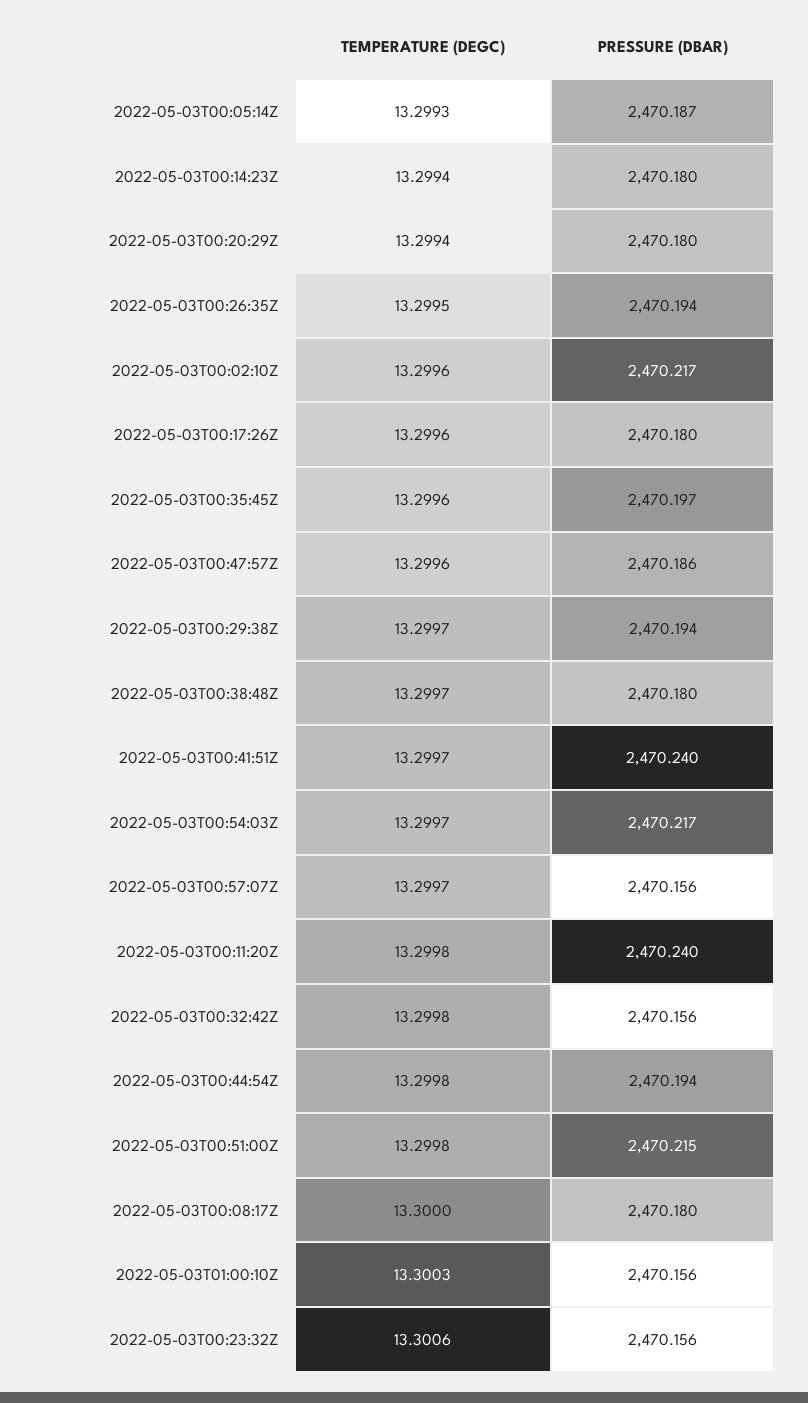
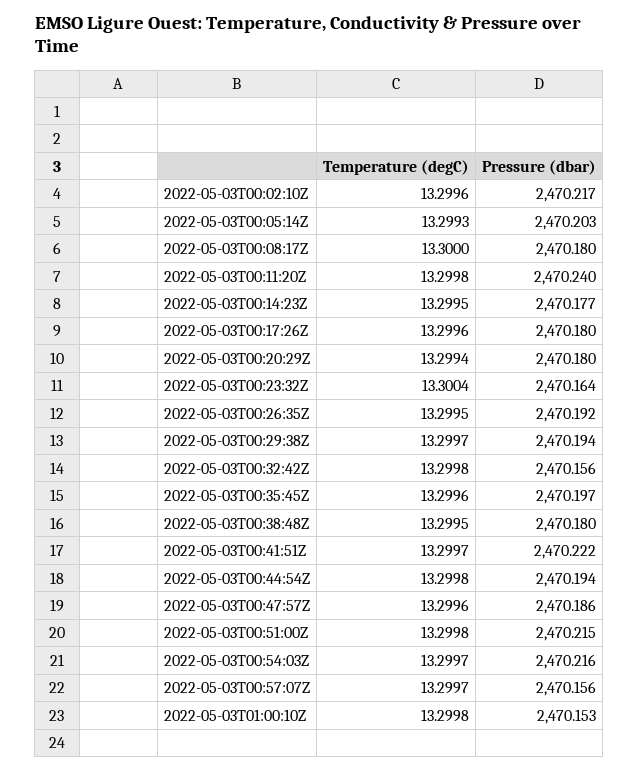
  {
    "TEMPERATURE (DEGC)": {
      "2022-05-03T00:05:14Z": 13.2993,
-     "2022-05-03T00:14:23Z": 13.2994,
+     "2022-05-03T00:14:23Z": 13.2995,
      "2022-05-03T00:20:29Z": 13.2994,
      "2022-05-03T00:26:35Z": 13.2995,
      "2022-05-03T00:02:10Z": 13.2996,
      "2022-05-03T00:17:26Z": 13.2996,
      "2022-05-03T00:35:45Z": 13.2996,
      "2022-05-03T00:47:57Z": 13.2996,
      "2022-05-03T00:29:38Z": 13.2997,
-     "2022-05-03T00:38:48Z": 13.2997,
+     "2022-05-03T00:38:48Z": 13.2995,
      "2022-05-03T00:41:51Z": 13.2997,
      "2022-05-03T00:54:03Z": 13.2997,
      "2022-05-03T00:57:07Z": 13.2997,
      "2022-05-03T00:11:20Z": 13.2998,
      "2022-05-03T00:32:42Z": 13.2998,
      "2022-05-03T00:44:54Z": 13.2998,
      "2022-05-03T00:51:00Z": 13.2998,
      "2022-05-03T00:08:17Z": 13.3,
-     "2022-05-03T01:00:10Z": 13.3003,
+     "2022-05-03T01:00:10Z": 13.2998,
-     "2022-05-03T00:23:32Z": 13.3006
+     "2022-05-03T00:23:32Z": 13.3004
    },
    "PRESSURE (DBAR)": {
-     "2022-05-03T00:05:14Z": 2470.187,
+     "2022-05-03T00:05:14Z": 2470.203,
-     "2022-05-03T00:14:23Z": 2470.18,
+     "2022-05-03T00:14:23Z": 2470.177,
      "2022-05-03T00:20:29Z": 2470.18,
-     "2022-05-03T00:26:35Z": 2470.194,
+     "2022-05-03T00:26:35Z": 2470.192,
      "2022-05-03T00:02:10Z": 2470.217,
      "2022-05-03T00:17:26Z": 2470.18,
      "2022-05-03T00:35:45Z": 2470.197,
      "2022-05-03T00:47:57Z": 2470.186,
      "2022-05-03T00:29:38Z": 2470.194,
      "2022-05-03T00:38:48Z": 2470.18,
-     "2022-05-03T00:41:51Z": 2470.24,
+     "2022-05-03T00:41:51Z": 2470.222,
-     "2022-05-03T00:54:03Z": 2470.217,
+     "2022-05-03T00:54:03Z": 2470.216,
      "2022-05-03T00:57:07Z": 2470.156,
      "2022-05-03T00:11:20Z": 2470.24,
      "2022-05-03T00:32:42Z": 2470.156,
      "2022-05-03T00:44:54Z": 2470.194,
      "2022-05-03T00:51:00Z": 2470.215,
      "2022-05-03T00:08:17Z": 2470.18,
-     "2022-05-03T01:00:10Z": 2470.156,
+     "2022-05-03T01:00:10Z": 2470.153,
-     "2022-05-03T00:23:32Z": 2470.156
+     "2022-05-03T00:23:32Z": 2470.164
    }
  }

